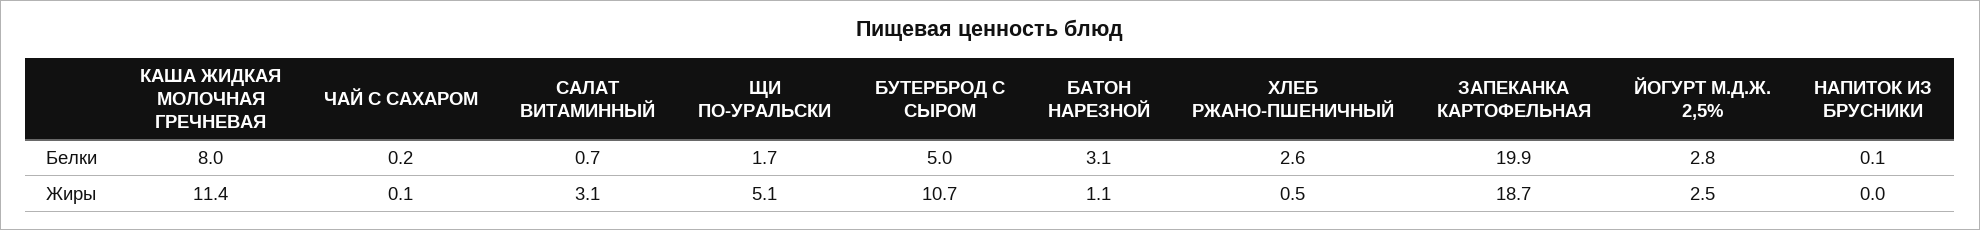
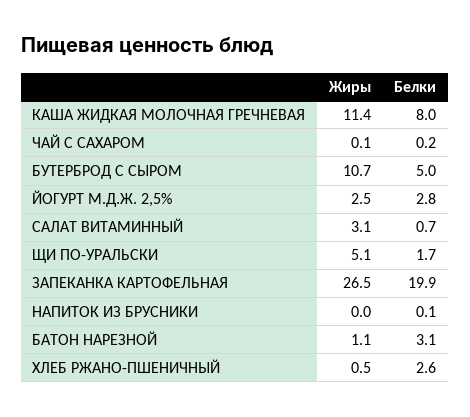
  {
    "КАША ЖИДКАЯ МОЛОЧНАЯ ГРЕЧНЕВАЯ": {
      "Белки": 8,
      "Жиры": 11.4
    },
    "ЧАЙ С САХАРОМ": {
      "Белки": 0.2,
      "Жиры": 0.1
    },
    "САЛАТ ВИТАМИННЫЙ": {
      "Белки": 0.7,
      "Жиры": 3.1
    },
    "ЩИ ПО-УРАЛЬСКИ": {
      "Белки": 1.7,
      "Жиры": 5.1
    },
    "БУТЕРБРОД С СЫРОМ": {
      "Белки": 5,
      "Жиры": 10.7
    },
    "БАТОН НАРЕЗНОЙ": {
      "Белки": 3.1,
      "Жиры": 1.1
    },
    "ХЛЕБ РЖАНО-ПШЕНИЧНЫЙ": {
      "Белки": 2.6,
      "Жиры": 0.5
    },
    "ЗАПЕКАНКА КАРТОФЕЛЬНАЯ": {
      "Белки": 19.9,
-     "Жиры": 18.7
+     "Жиры": 26.5
    },
    "ЙОГУРТ М.Д.Ж. 2,5%": {
      "Белки": 2.8,
      "Жиры": 2.5
    },
    "НАПИТОК ИЗ БРУСНИКИ": {
      "Белки": 0.1,
      "Жиры": 0
    }
  }

